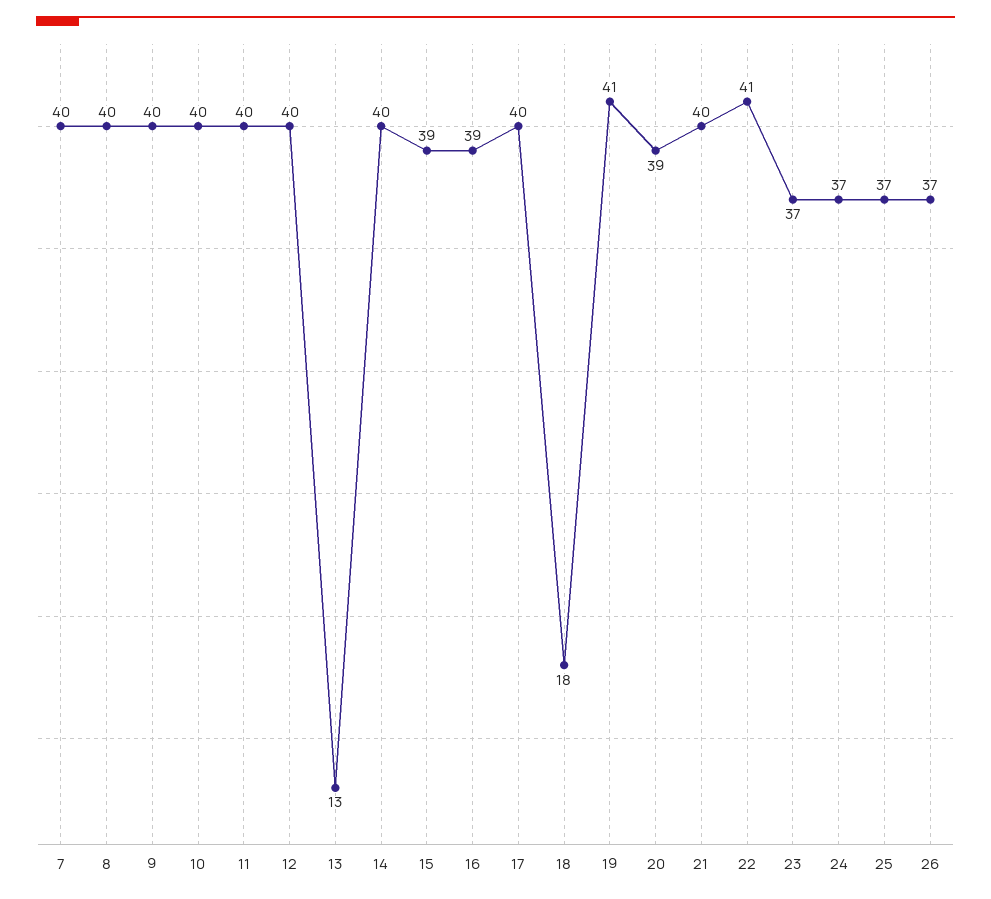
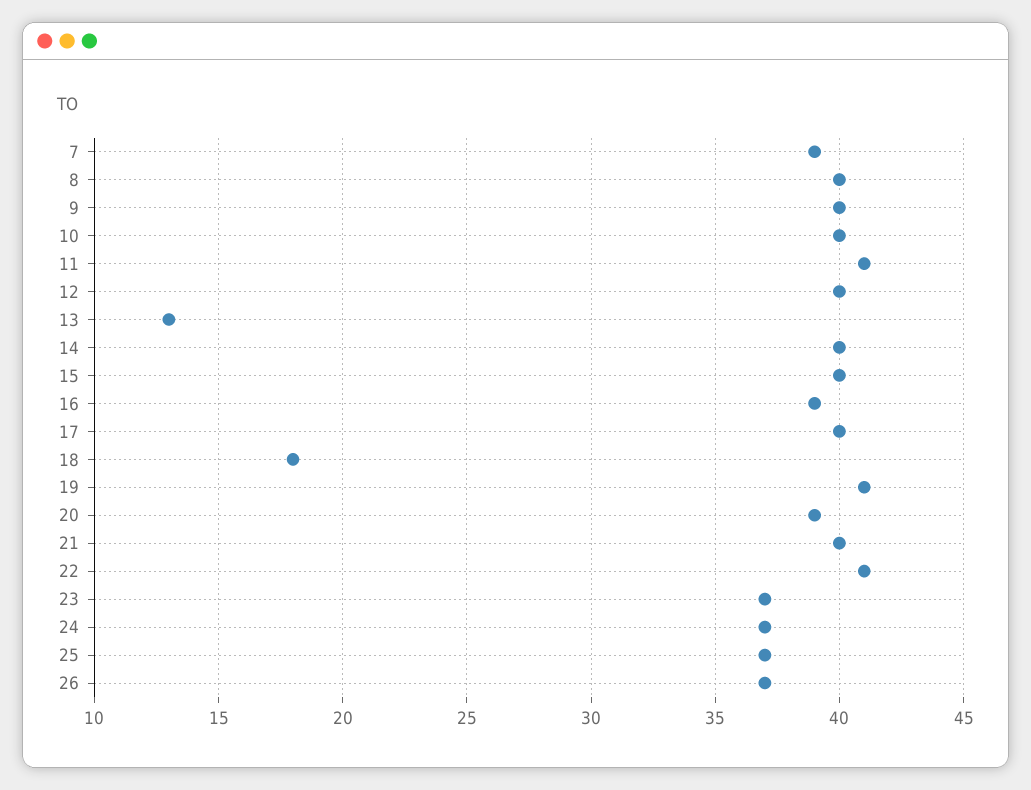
  {
-   "7": 40,
+   "7": 39,
    "8": 40,
    "9": 40,
    "10": 40,
-   "11": 40,
+   "11": 41,
    "12": 40,
    "13": 13,
    "14": 40,
-   "15": 39,
+   "15": 40,
    "16": 39,
    "17": 40,
    "18": 18,
    "19": 41,
    "20": 39,
    "21": 40,
    "22": 41,
    "23": 37,
    "24": 37,
    "25": 37,
    "26": 37
  }

